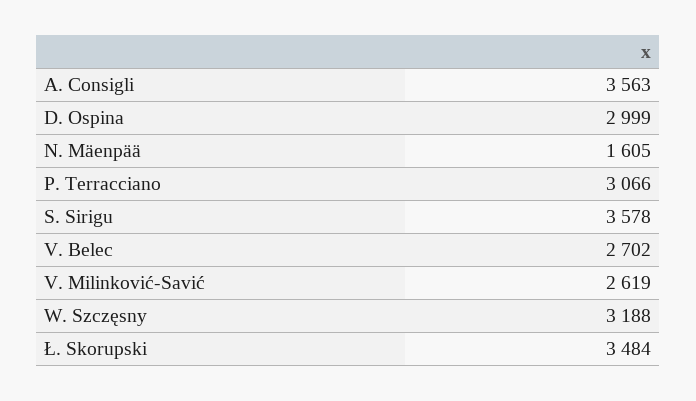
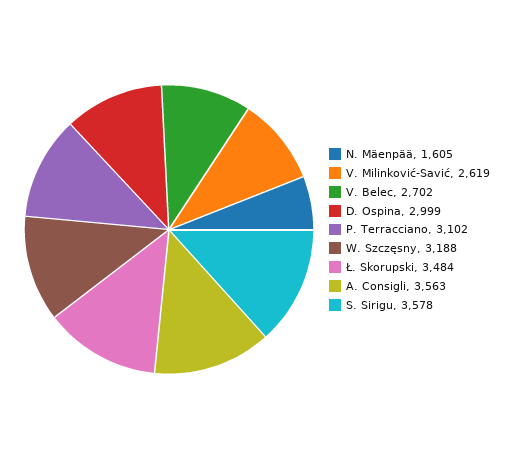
  {
    "A. Consigli": 3563,
    "D. Ospina": 2999,
    "N. Mäenpää": 1605,
-   "P. Terracciano": 3066,
+   "P. Terracciano": 3102,
    "S. Sirigu": 3578,
    "V. Belec": 2702,
    "V. Milinković-Savić": 2619,
    "W. Szczęsny": 3188,
    "Ł. Skorupski": 3484
  }

